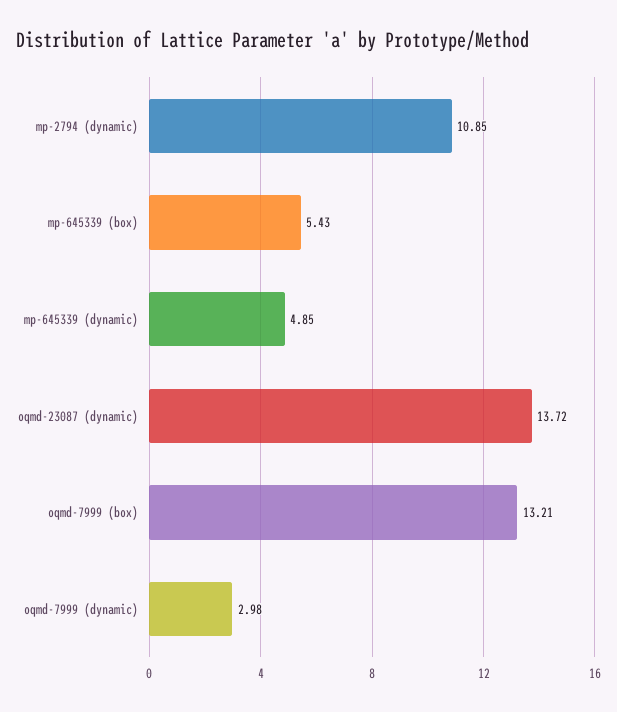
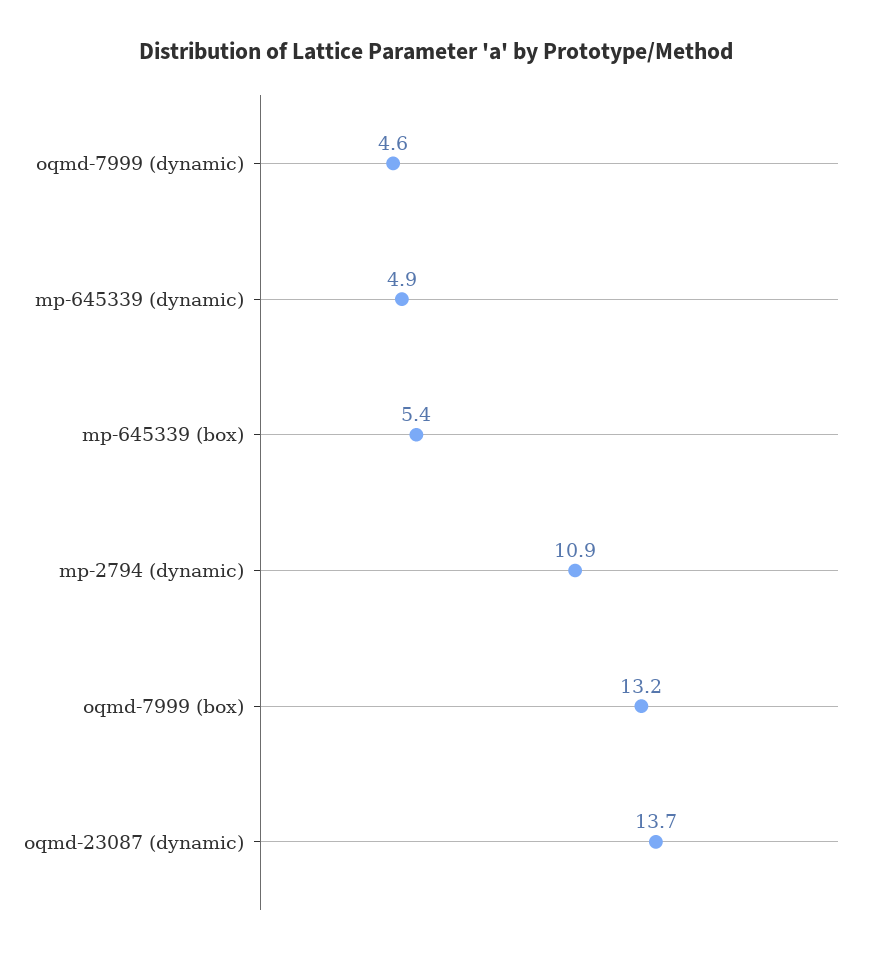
  {
    "mp-2794 (dynamic)": 10.85,
    "mp-645339 (box)": 5.43,
    "mp-645339 (dynamic)": 4.85,
    "oqmd-23087 (dynamic)": 13.72,
    "oqmd-7999 (box)": 13.21,
-   "oqmd-7999 (dynamic)": 2.98
+   "oqmd-7999 (dynamic)": 4.6
  }

